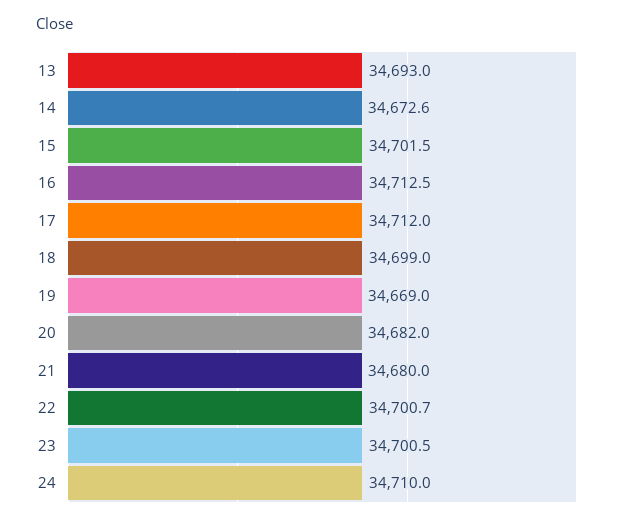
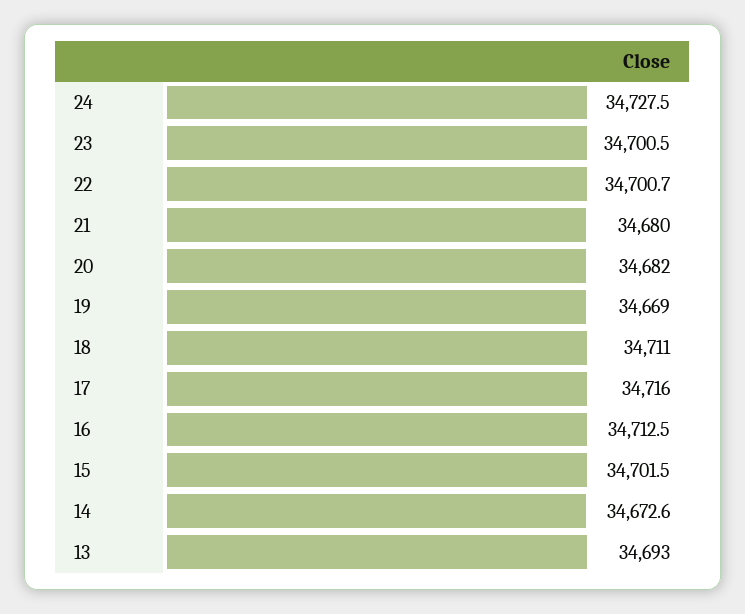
  {
    "13": 34693,
    "14": 34672.6,
    "15": 34701.5,
    "16": 34712.5,
-   "17": 34712,
+   "17": 34716,
-   "18": 34699,
+   "18": 34711,
    "19": 34669,
    "20": 34682,
    "21": 34680,
    "22": 34700.7,
    "23": 34700.5,
-   "24": 34710
+   "24": 34727.5
  }

